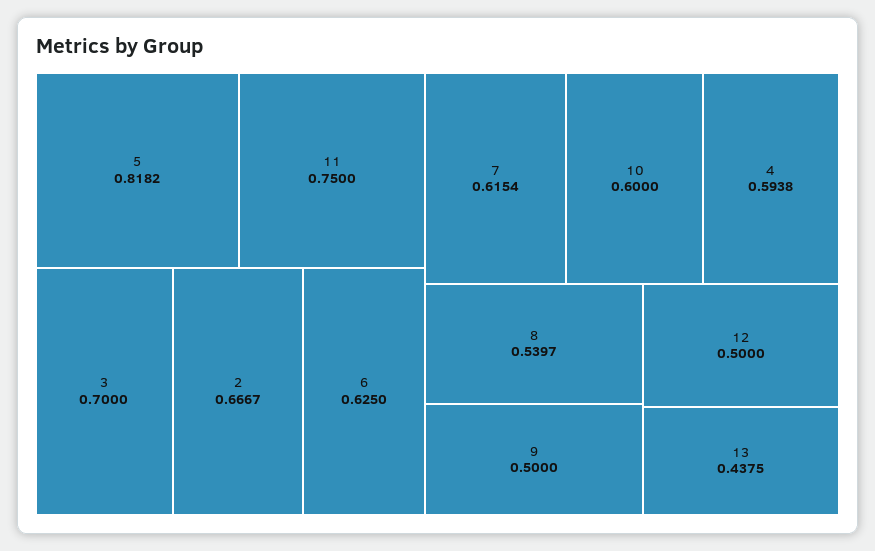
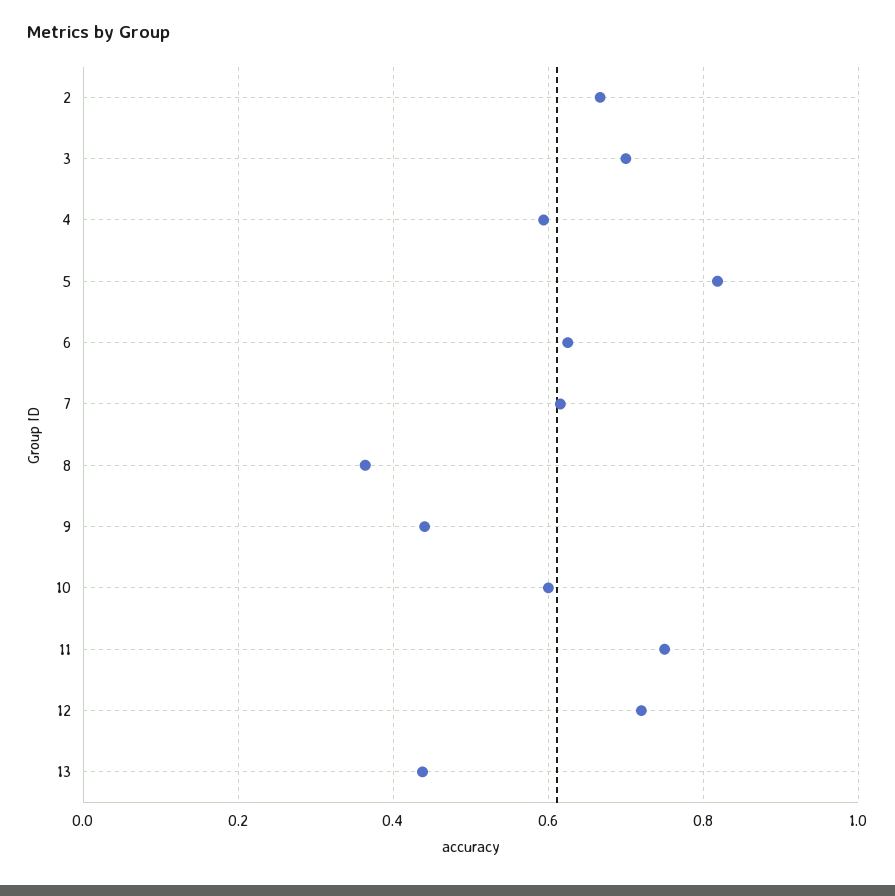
  {
    "5": 0.8182,
    "11": 0.75,
    "3": 0.7,
    "2": 0.6667,
    "6": 0.625,
    "7": 0.6154,
    "10": 0.6,
    "4": 0.5938,
-   "8": 0.5397,
+   "8": 0.36,
-   "9": 0.5,
+   "9": 0.44,
-   "12": 0.5,
+   "12": 0.72,
    "13": 0.4375
  }

